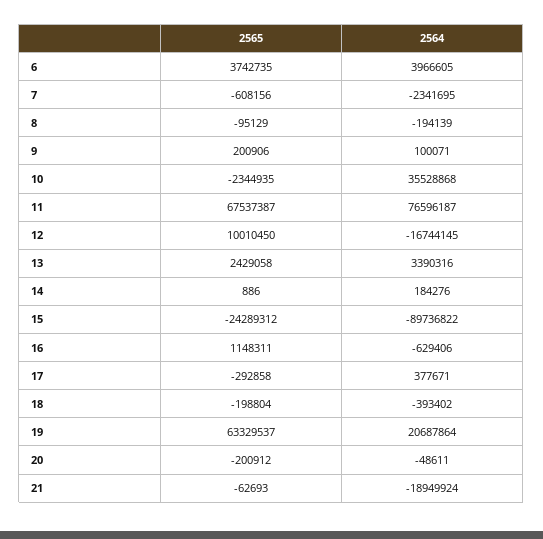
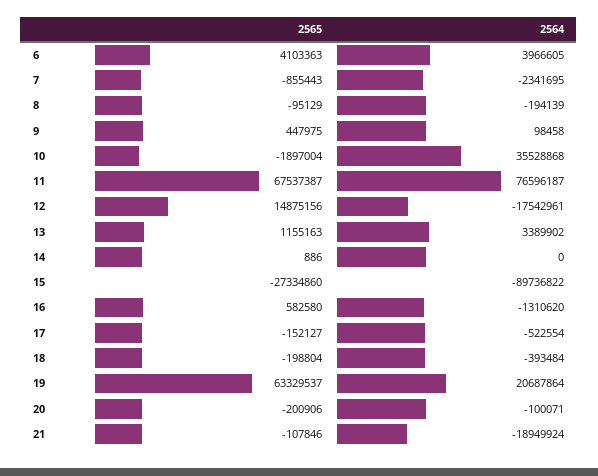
  {
    "2565": {
-     "6": 3742735,
+     "6": 4103363,
-     "7": -608156,
+     "7": -855443,
      "8": -95129,
-     "9": 200906,
+     "9": 447975,
-     "10": -2344935,
+     "10": -1897004,
      "11": 67537387,
-     "12": 10010450,
+     "12": 14875156,
-     "13": 2429058,
+     "13": 1155163,
      "14": 886,
-     "15": -24289312,
+     "15": -27334860,
-     "16": 1148311,
+     "16": 582580,
-     "17": -292858,
+     "17": -152127,
      "18": -198804,
      "19": 63329537,
-     "20": -200912,
+     "20": -200906,
-     "21": -62693
+     "21": -107846
    },
    "2564": {
      "6": 3966605,
      "7": -2341695,
      "8": -194139,
-     "9": 100071,
+     "9": 98458,
      "10": 35528868,
      "11": 76596187,
-     "12": -16744145,
+     "12": -17542961,
-     "13": 3390316,
+     "13": 3389902,
-     "14": 184276,
+     "14": 0,
      "15": -89736822,
-     "16": -629406,
+     "16": -1310620,
-     "17": 377671,
+     "17": -522554,
-     "18": -393402,
+     "18": -393484,
      "19": 20687864,
-     "20": -48611,
+     "20": -100071,
      "21": -18949924
    }
  }

